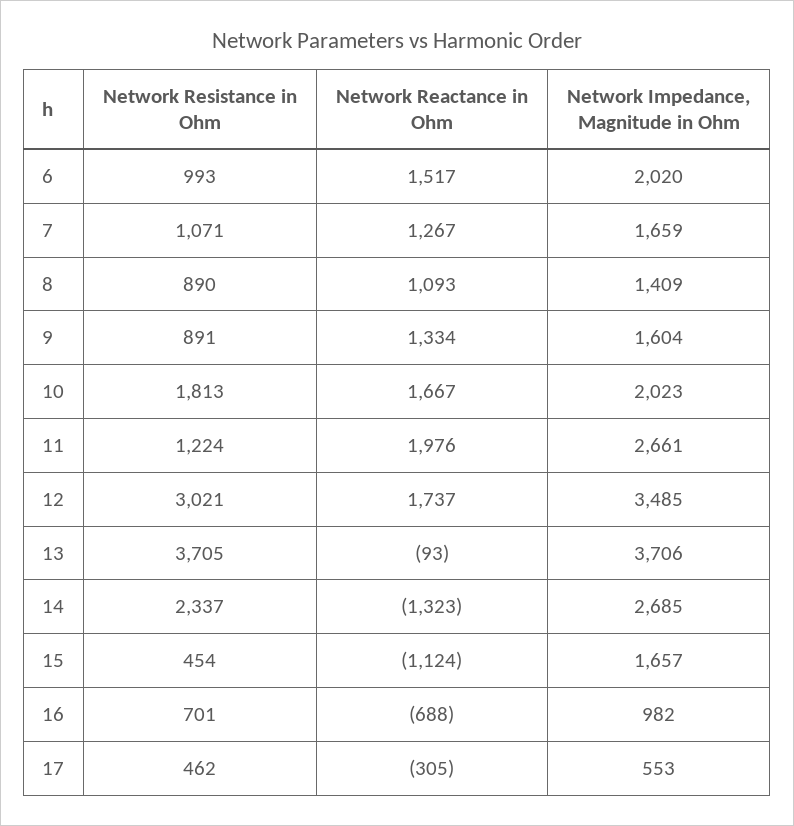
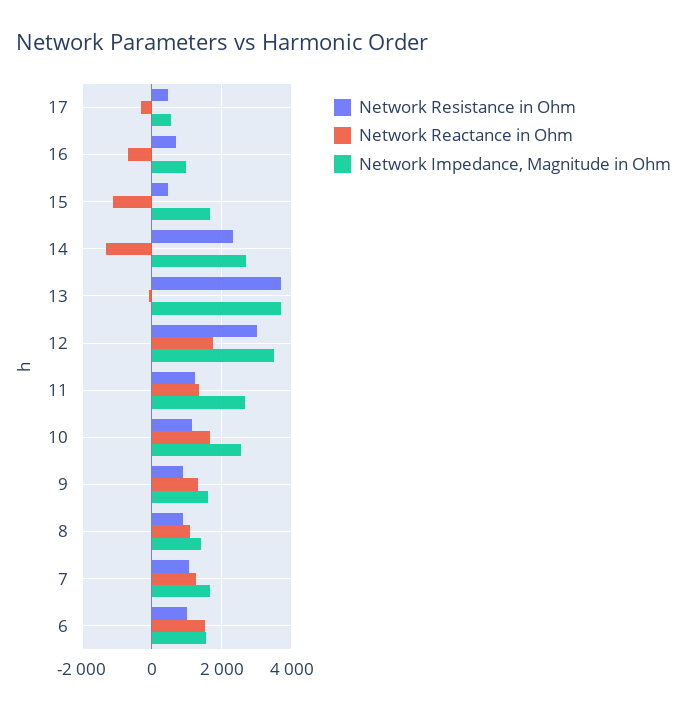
  {
    "Network Resistance in Ohm": {
      "6": 993,
      "7": 1071,
      "8": 890,
      "9": 891,
-     "10": 1813,
+     "10": 1200,
      "11": 1224,
      "12": 3021,
      "13": 3705,
      "14": 2337,
      "15": 454,
      "16": 701,
      "17": 462
    },
    "Network Reactance in Ohm": {
      "6": 1517,
      "7": 1267,
      "8": 1093,
      "9": 1334,
      "10": 1667,
-     "11": 1976,
+     "11": 1400,
      "12": 1737,
      "13": -93,
      "14": -1323,
      "15": -1124,
      "16": -688,
      "17": -305
    },
    "Network Impedance, Magnitude in Ohm": {
-     "6": 2020,
+     "6": 1600,
      "7": 1659,
      "8": 1409,
      "9": 1604,
-     "10": 2023,
+     "10": 2600,
      "11": 2661,
      "12": 3485,
      "13": 3706,
      "14": 2685,
      "15": 1657,
      "16": 982,
      "17": 553
    }
  }

